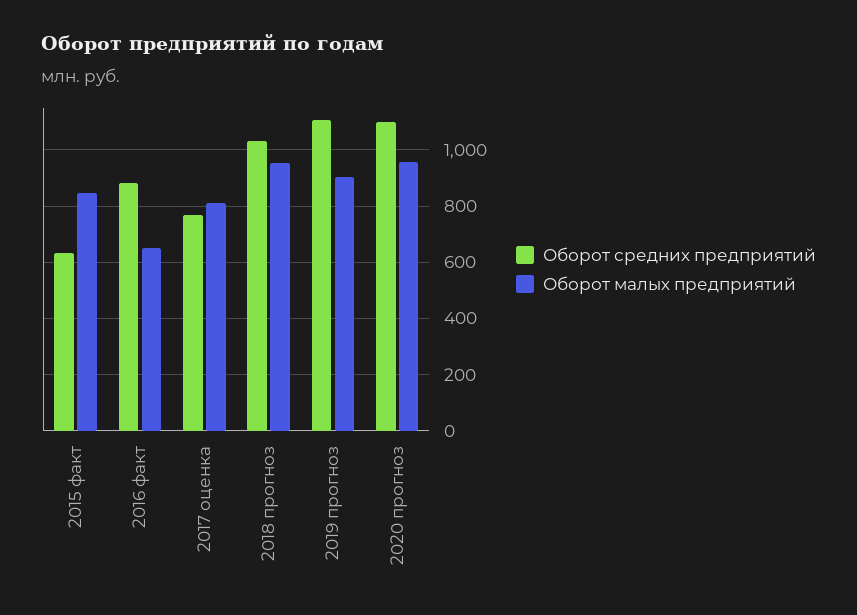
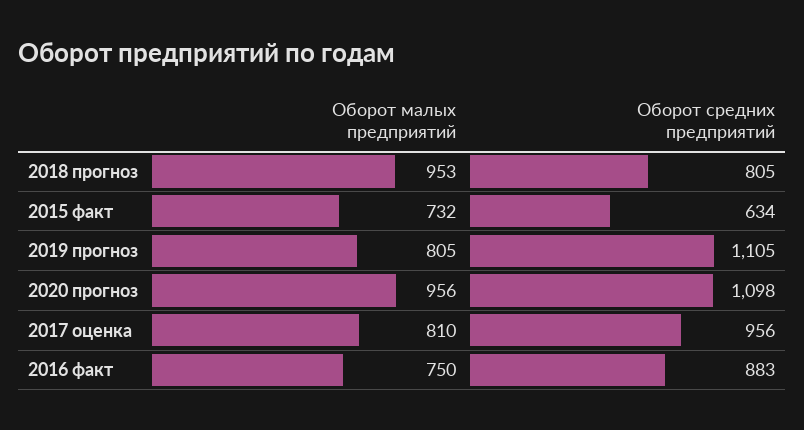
  {
    "Оборот средних предприятий": {
      "2015 факт": 634,
      "2016 факт": 883,
-     "2017 оценка": 775,
+     "2017 оценка": 956,
-     "2018 прогноз": 1025,
+     "2018 прогноз": 805,
      "2019 прогноз": 1105,
      "2020 прогноз": 1098
    },
    "Оборот малых предприятий": {
-     "2015 факт": 850,
+     "2015 факт": 732,
-     "2016 факт": 650,
+     "2016 факт": 750,
      "2017 оценка": 810,
      "2018 прогноз": 953,
-     "2019 прогноз": 900,
+     "2019 прогноз": 805,
      "2020 прогноз": 956
    }
  }

